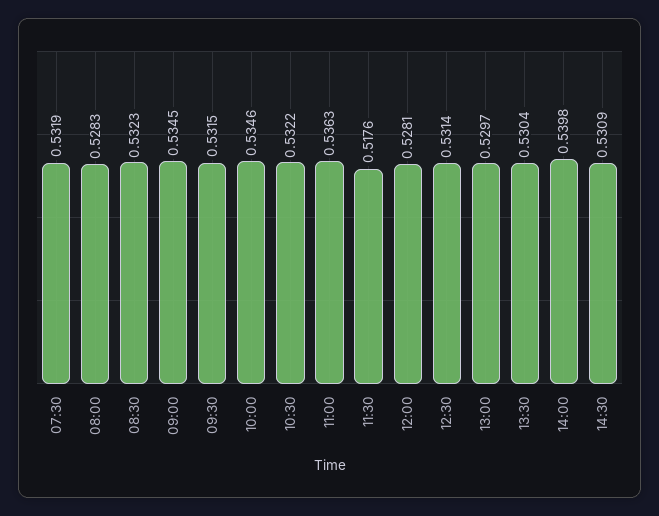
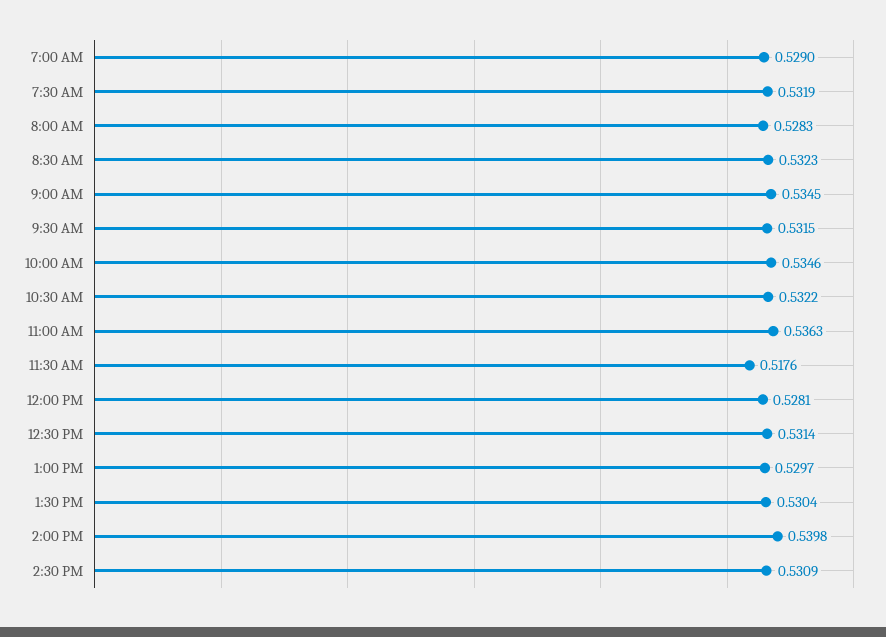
  {
    "07:30": 0.5319,
    "08:00": 0.5283,
    "08:30": 0.5323,
    "09:00": 0.5345,
    "09:30": 0.5315,
    "10:00": 0.5346,
    "10:30": 0.5322,
    "11:00": 0.5363,
    "11:30": 0.5176,
    "12:00": 0.5281,
    "12:30": 0.5314,
    "13:00": 0.5297,
    "13:30": 0.5304,
    "14:00": 0.5398,
-   "14:30": 0.5309
+   "14:30": 0.5309,
+   "7:00 AM": 0.529
  }

